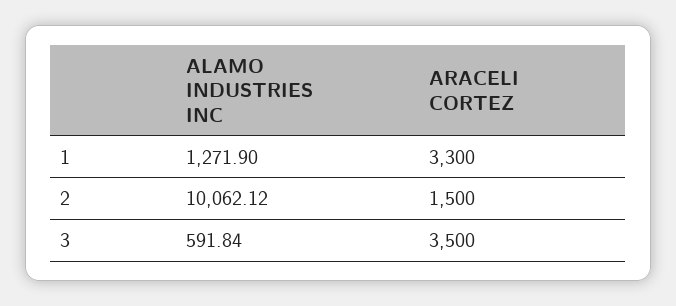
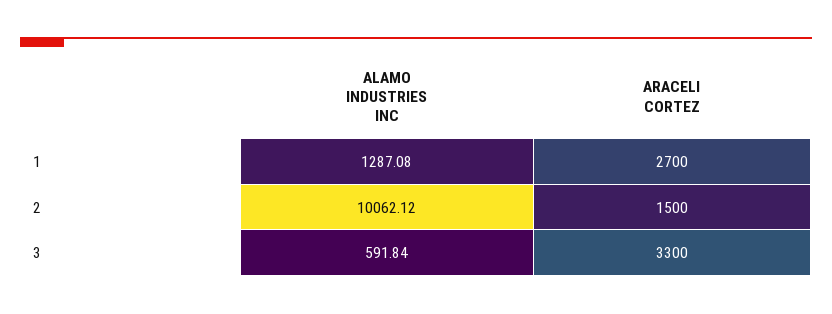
  {
    "ALAMO INDUSTRIES INC": {
-     "1": 1271.9,
+     "1": 1287.08,
      "2": 10062.12,
      "3": 591.84
    },
    "ARACELI CORTEZ": {
-     "1": 3300,
+     "1": 2700,
      "2": 1500,
-     "3": 3500
+     "3": 3300
    }
  }

